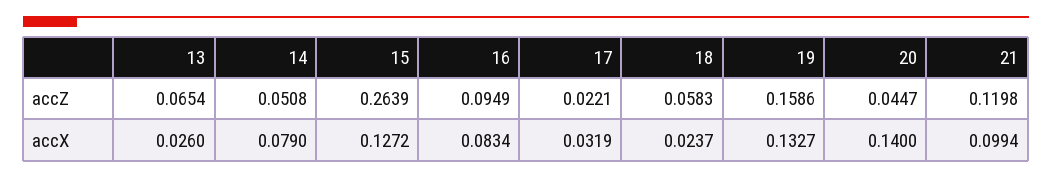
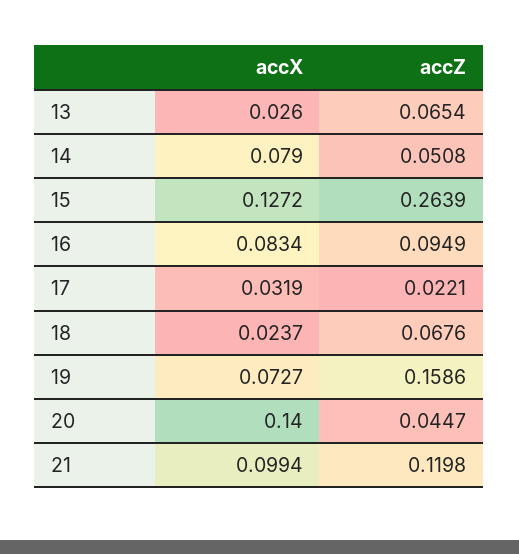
  {
    "13": {
      "accZ": 0.0654,
      "accX": 0.026
    },
    "14": {
      "accZ": 0.0508,
      "accX": 0.079
    },
    "15": {
      "accZ": 0.2639,
      "accX": 0.1272
    },
    "16": {
      "accZ": 0.0949,
      "accX": 0.0834
    },
    "17": {
      "accZ": 0.0221,
      "accX": 0.0319
    },
    "18": {
-     "accZ": 0.0583,
+     "accZ": 0.0676,
      "accX": 0.0237
    },
    "19": {
      "accZ": 0.1586,
-     "accX": 0.1327
+     "accX": 0.0727
    },
    "20": {
      "accZ": 0.0447,
      "accX": 0.14
    },
    "21": {
      "accZ": 0.1198,
      "accX": 0.0994
    }
  }

